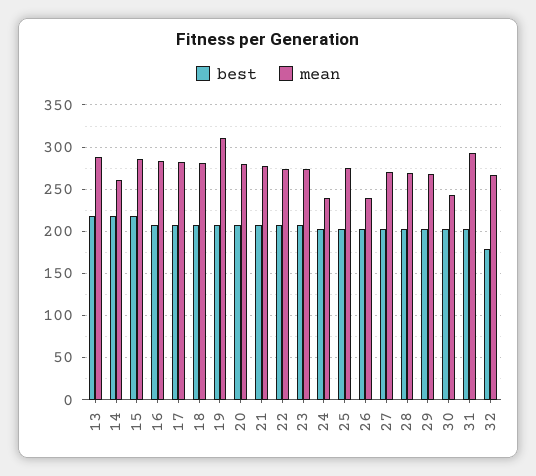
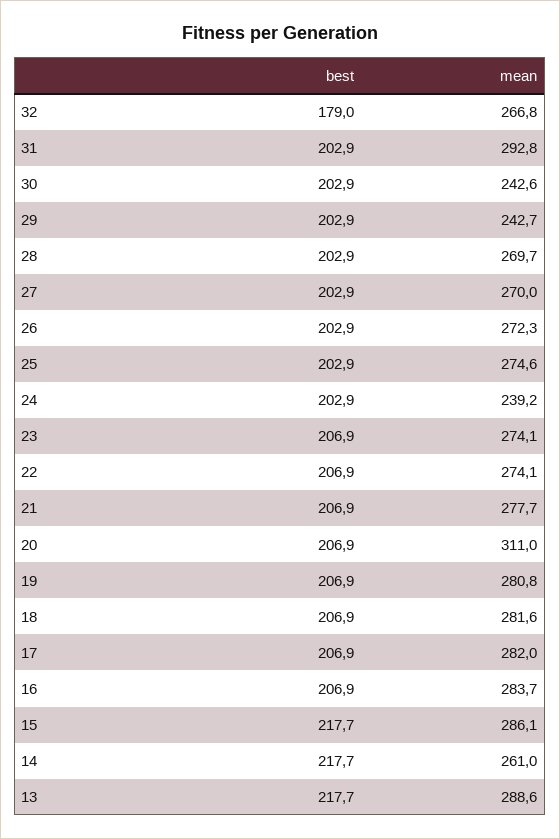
  {
    "best": {
      "13": 217.7,
      "14": 217.7,
      "15": 217.7,
      "16": 206.9,
      "17": 206.9,
      "18": 206.9,
      "19": 206.9,
      "20": 206.9,
      "21": 206.9,
      "22": 206.9,
      "23": 206.9,
      "24": 202.9,
      "25": 202.9,
      "26": 202.9,
      "27": 202.9,
      "28": 202.9,
      "29": 202.9,
      "30": 202.9,
      "31": 202.9,
      "32": 179
    },
    "mean": {
      "13": 288.6,
      "14": 261,
      "15": 286.1,
      "16": 283.7,
      "17": 282,
      "18": 281.6,
-     "19": 310,
+     "19": 280.8,
-     "20": 280,
+     "20": 311,
      "21": 277.7,
      "22": 274.1,
      "23": 274.1,
      "24": 239.2,
      "25": 274.6,
-     "26": 240,
+     "26": 272.3,
      "27": 270,
      "28": 269.7,
-     "29": 270,
+     "29": 242.7,
      "30": 242.6,
      "31": 292.8,
      "32": 266.8
    }
  }

